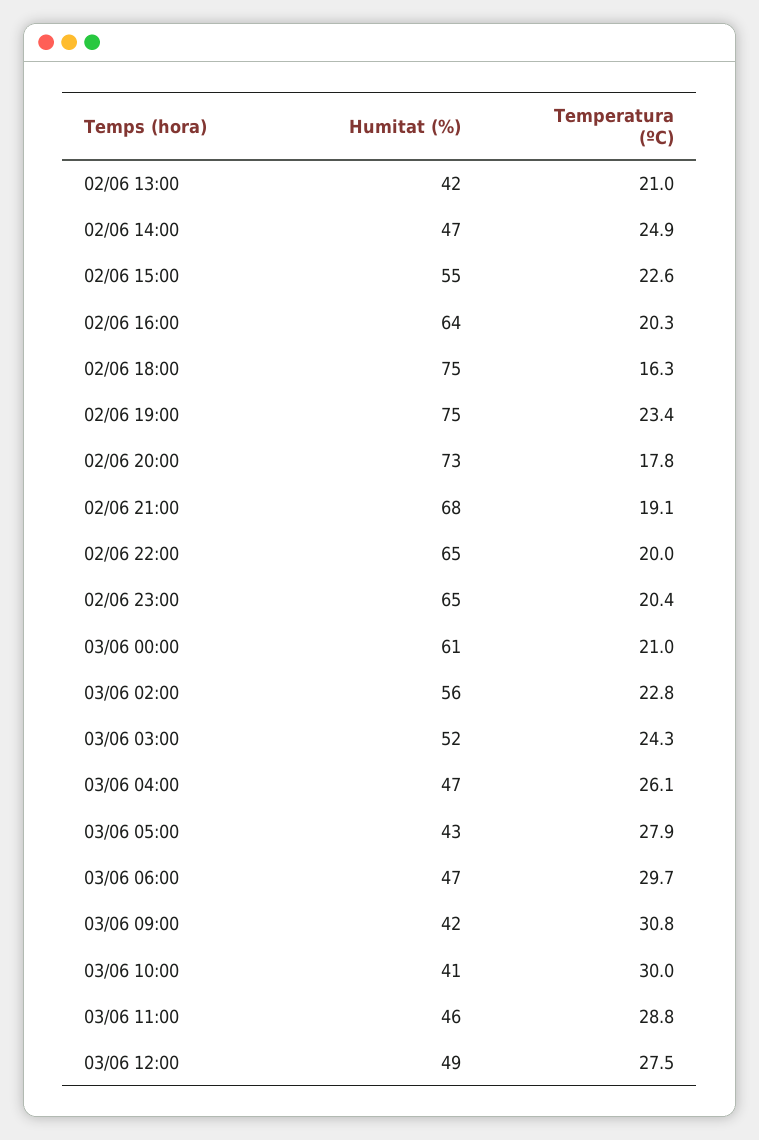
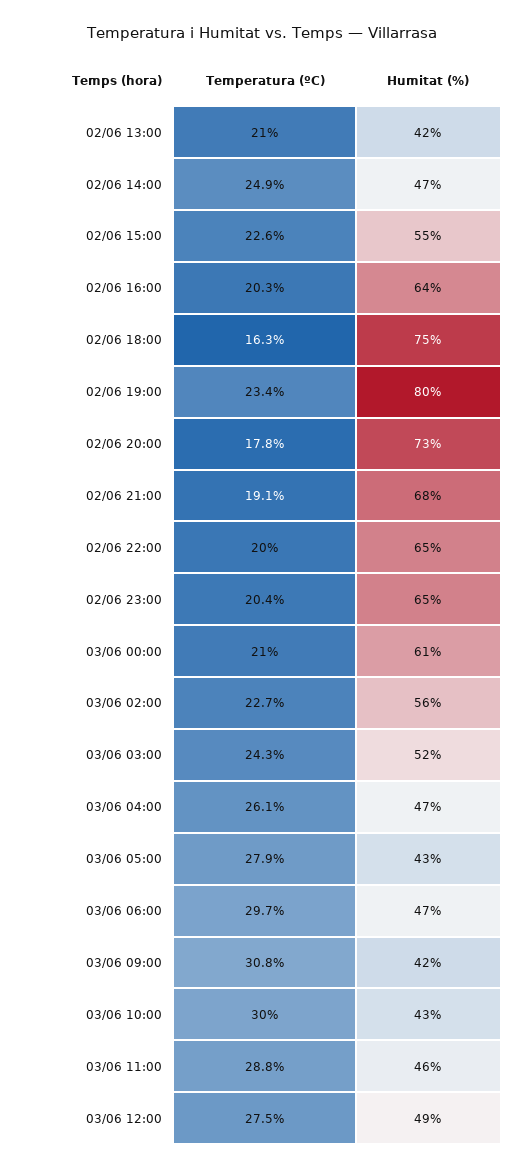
  {
    "Humitat (%)": {
      "02/06 13:00": 42,
      "02/06 14:00": 47,
      "02/06 15:00": 55,
      "02/06 16:00": 64,
      "02/06 18:00": 75,
-     "02/06 19:00": 75,
+     "02/06 19:00": 80,
      "02/06 20:00": 73,
      "02/06 21:00": 68,
      "02/06 22:00": 65,
      "02/06 23:00": 65,
      "03/06 00:00": 61,
      "03/06 02:00": 56,
      "03/06 03:00": 52,
      "03/06 04:00": 47,
      "03/06 05:00": 43,
      "03/06 06:00": 47,
      "03/06 09:00": 42,
-     "03/06 10:00": 41,
+     "03/06 10:00": 43,
      "03/06 11:00": 46,
      "03/06 12:00": 49
    },
    "Temperatura (ºC)": {
      "02/06 13:00": 21,
      "02/06 14:00": 24.9,
      "02/06 15:00": 22.6,
      "02/06 16:00": 20.3,
      "02/06 18:00": 16.3,
      "02/06 19:00": 23.4,
      "02/06 20:00": 17.8,
      "02/06 21:00": 19.1,
      "02/06 22:00": 20,
      "02/06 23:00": 20.4,
      "03/06 00:00": 21,
-     "03/06 02:00": 22.8,
+     "03/06 02:00": 22.7,
      "03/06 03:00": 24.3,
      "03/06 04:00": 26.1,
      "03/06 05:00": 27.9,
      "03/06 06:00": 29.7,
      "03/06 09:00": 30.8,
      "03/06 10:00": 30,
      "03/06 11:00": 28.8,
      "03/06 12:00": 27.5
    }
  }

